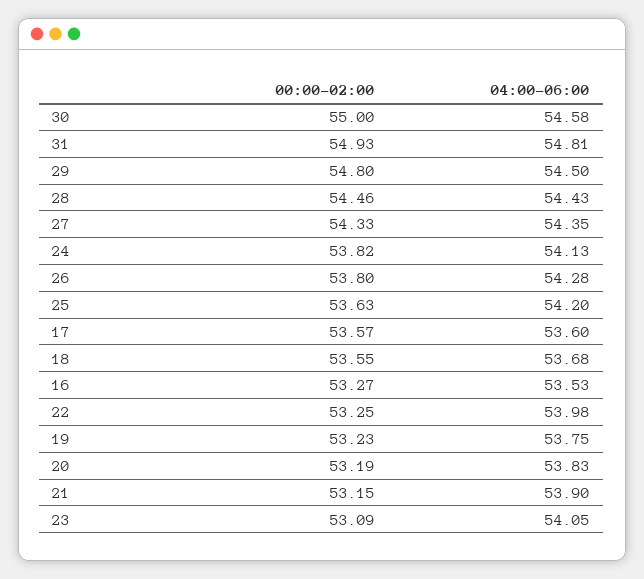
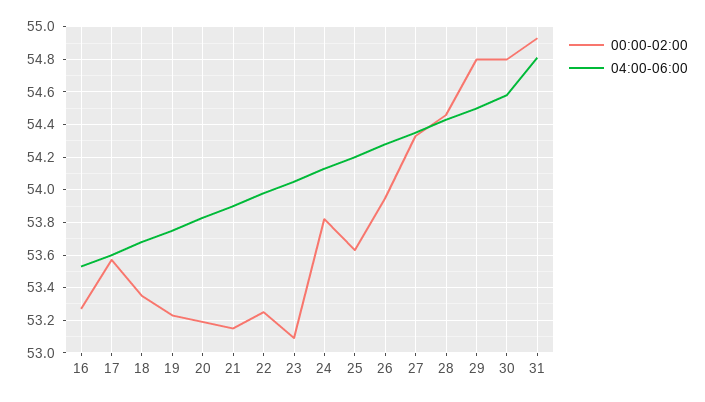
  {
    "00:00-02:00": {
-     "30": 55,
+     "30": 54.8,
      "31": 54.93,
      "29": 54.8,
      "28": 54.46,
      "27": 54.33,
      "24": 53.82,
-     "26": 53.8,
+     "26": 53.95,
      "25": 53.63,
      "17": 53.57,
-     "18": 53.55,
+     "18": 53.35,
      "16": 53.27,
      "22": 53.25,
      "19": 53.23,
      "20": 53.19,
      "21": 53.15,
      "23": 53.09
    },
    "04:00-06:00": {
      "30": 54.58,
      "31": 54.81,
      "29": 54.5,
      "28": 54.43,
      "27": 54.35,
      "24": 54.13,
      "26": 54.28,
      "25": 54.2,
      "17": 53.6,
      "18": 53.68,
      "16": 53.53,
      "22": 53.98,
      "19": 53.75,
      "20": 53.83,
      "21": 53.9,
      "23": 54.05
    }
  }

